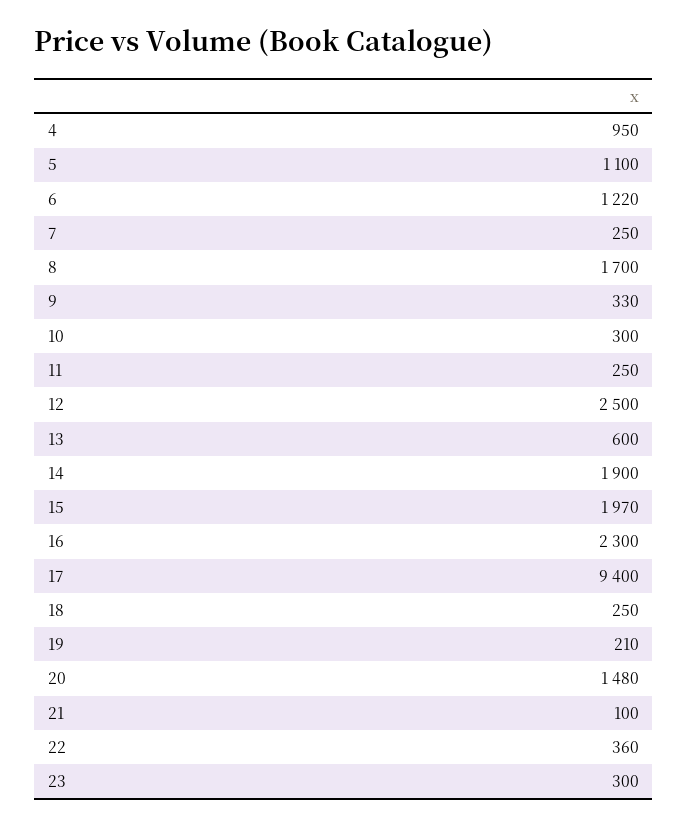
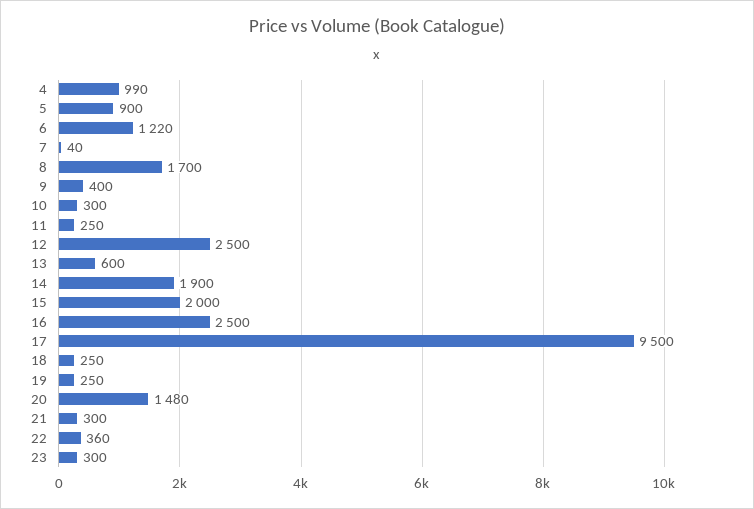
  {
-   "4": 950,
+   "4": 990,
-   "5": 1100,
+   "5": 900,
    "6": 1220,
-   "7": 250,
+   "7": 40,
    "8": 1700,
-   "9": 330,
+   "9": 400,
    "10": 300,
    "11": 250,
    "12": 2500,
    "13": 600,
    "14": 1900,
-   "15": 1970,
+   "15": 2000,
-   "16": 2300,
+   "16": 2500,
-   "17": 9400,
+   "17": 9500,
    "18": 250,
-   "19": 210,
+   "19": 250,
    "20": 1480,
-   "21": 100,
+   "21": 300,
    "22": 360,
    "23": 300
  }

